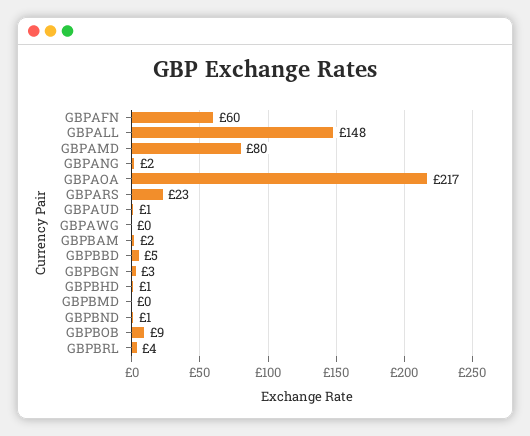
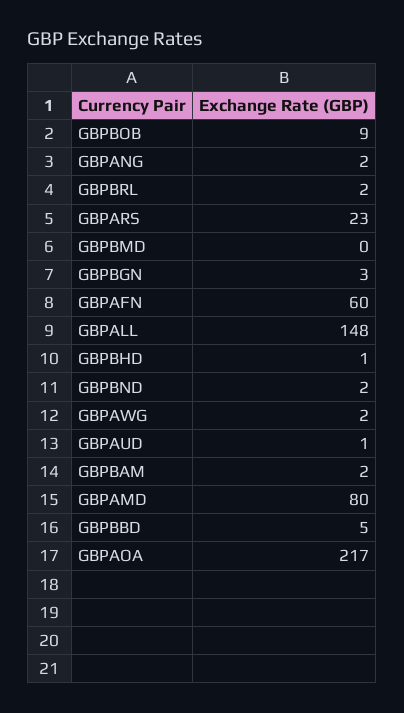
  {
    "GBPAFN": 60,
    "GBPALL": 148,
    "GBPAMD": 80,
    "GBPANG": 2,
    "GBPAOA": 217,
    "GBPARS": 23,
    "GBPAUD": 1,
-   "GBPAWG": 0,
+   "GBPAWG": 2,
    "GBPBAM": 2,
    "GBPBBD": 5,
    "GBPBGN": 3,
    "GBPBHD": 1,
    "GBPBMD": 0,
-   "GBPBND": 1,
+   "GBPBND": 2,
    "GBPBOB": 9,
-   "GBPBRL": 4
+   "GBPBRL": 2
  }

